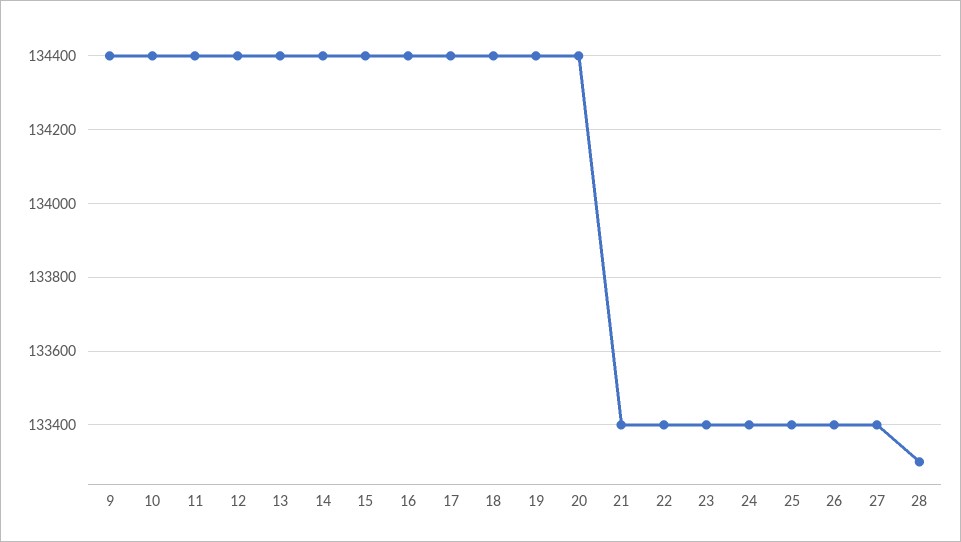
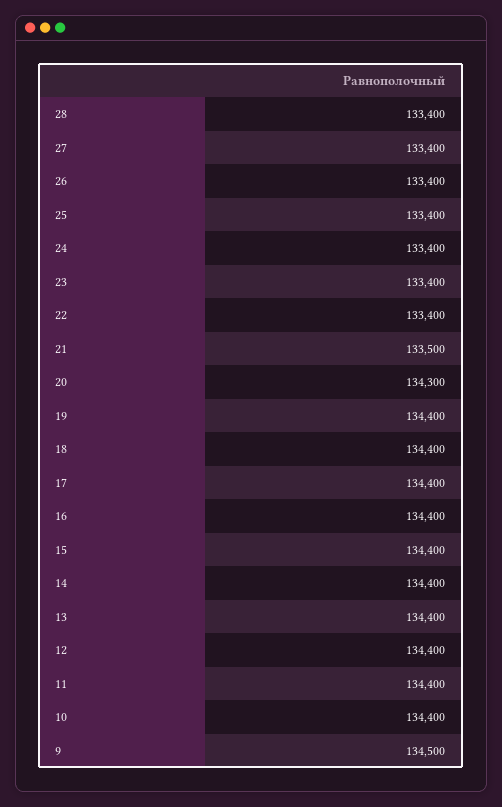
  {
-   "9": 134400,
+   "9": 134500,
    "10": 134400,
    "11": 134400,
    "12": 134400,
    "13": 134400,
    "14": 134400,
    "15": 134400,
    "16": 134400,
    "17": 134400,
    "18": 134400,
    "19": 134400,
-   "20": 134400,
+   "20": 134300,
-   "21": 133400,
+   "21": 133500,
    "22": 133400,
    "23": 133400,
    "24": 133400,
    "25": 133400,
    "26": 133400,
    "27": 133400,
-   "28": 133300
+   "28": 133400
  }

